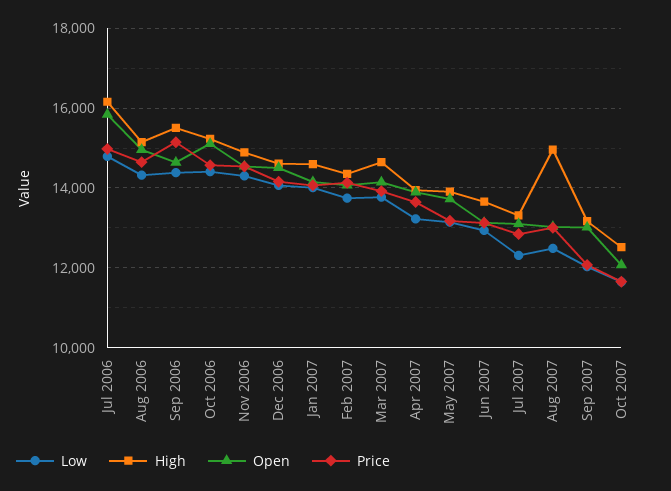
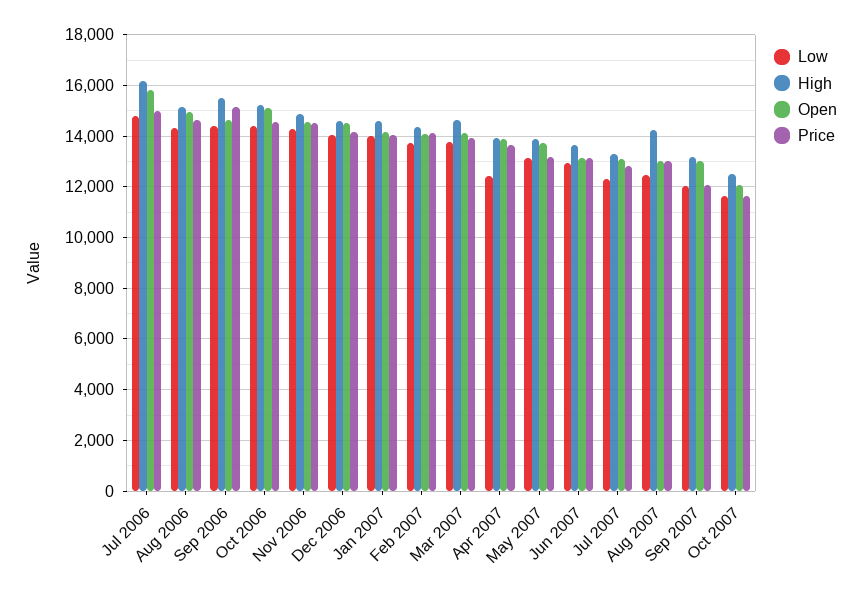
  {
    "Low": {
      "Jul 2006": 14800,
      "Aug 2006": 14400,
      "Sep 2006": 14400,
      "Oct 2006": 14400,
      "Nov 2006": 14400,
      "Dec 2006": 14000,
      "Jan 2007": 14000,
      "Feb 2007": 13800,
      "Mar 2007": 13800,
-     "Apr 2007": 13200,
+     "Apr 2007": 12500,
      "May 2007": 13200,
      "Jun 2007": 13000,
      "Jul 2007": 12400,
      "Aug 2007": 12400,
      "Sep 2007": 12000,
      "Oct 2007": 11600
    },
    "High": {
      "Jul 2006": 16200,
      "Aug 2006": 15200,
      "Sep 2006": 15600,
      "Oct 2006": 15200,
      "Nov 2006": 14800,
      "Dec 2006": 14600,
      "Jan 2007": 14600,
      "Feb 2007": 14400,
      "Mar 2007": 14600,
      "Apr 2007": 14000,
      "May 2007": 14000,
      "Jun 2007": 13600,
      "Jul 2007": 13400,
-     "Aug 2007": 15000,
+     "Aug 2007": 14250,
      "Sep 2007": 13200,
      "Oct 2007": 12600
    },
    "Open": {
      "Jul 2006": 15800,
      "Aug 2006": 15000,
      "Sep 2006": 14600,
      "Oct 2006": 15200,
      "Nov 2006": 14600,
      "Dec 2006": 14600,
      "Jan 2007": 14200,
      "Feb 2007": 14000,
      "Mar 2007": 14200,
      "Apr 2007": 13800,
      "May 2007": 13800,
      "Jun 2007": 13200,
      "Jul 2007": 13200,
      "Aug 2007": 13000,
      "Sep 2007": 13000,
      "Oct 2007": 12000
    },
    "Price": {
      "Jul 2006": 15000,
      "Aug 2006": 14600,
      "Sep 2006": 15200,
      "Oct 2006": 14600,
      "Nov 2006": 14600,
      "Dec 2006": 14200,
      "Jan 2007": 14000,
      "Feb 2007": 14200,
      "Mar 2007": 14000,
      "Apr 2007": 13600,
      "May 2007": 13200,
      "Jun 2007": 13200,
      "Jul 2007": 12800,
      "Aug 2007": 13000,
      "Sep 2007": 12000,
      "Oct 2007": 11600
    }
  }

